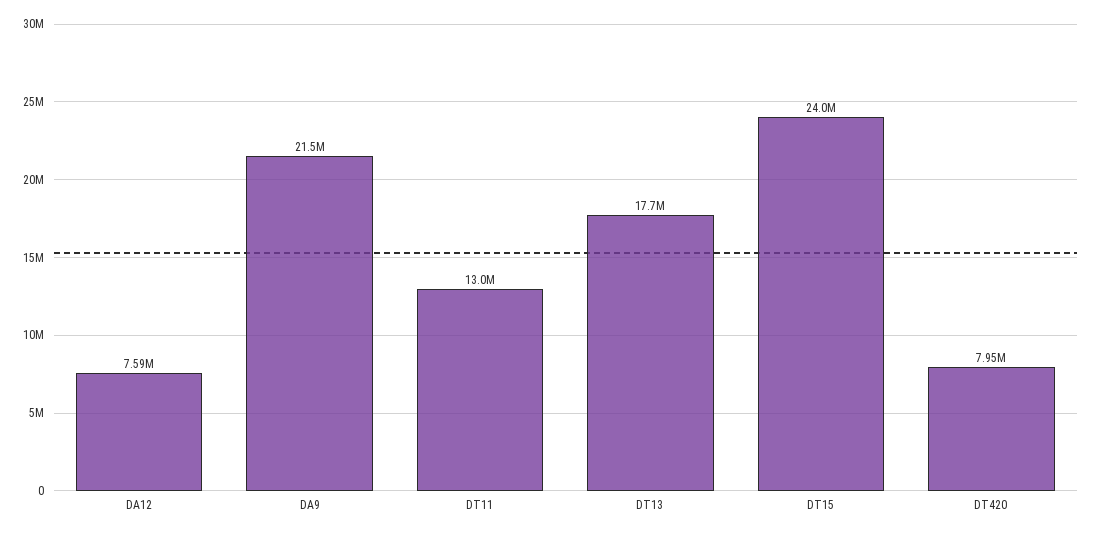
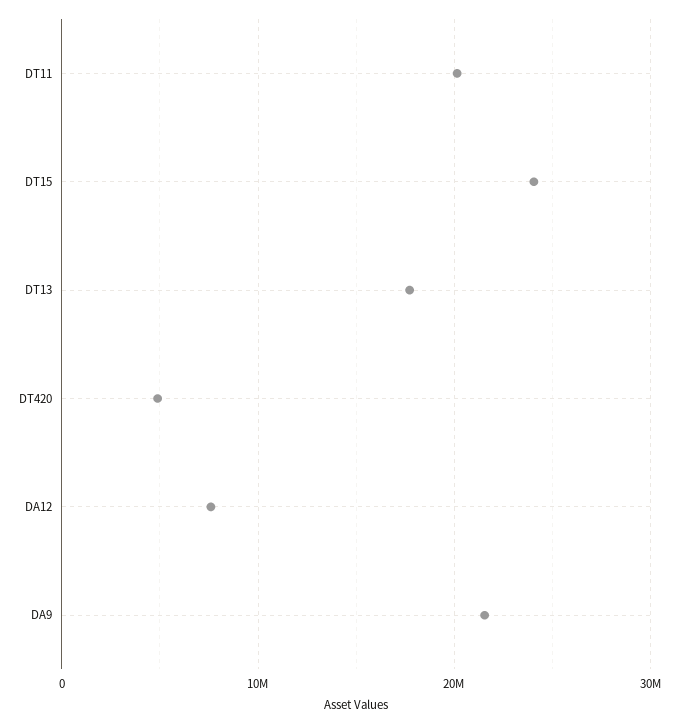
  {
    "DA12": 7590000,
    "DA9": 21500000,
-   "DT11": 13000000,
+   "DT11": 20000000,
    "DT13": 17700000,
    "DT15": 24000000,
-   "DT420": 7950000
+   "DT420": 5000000
  }

